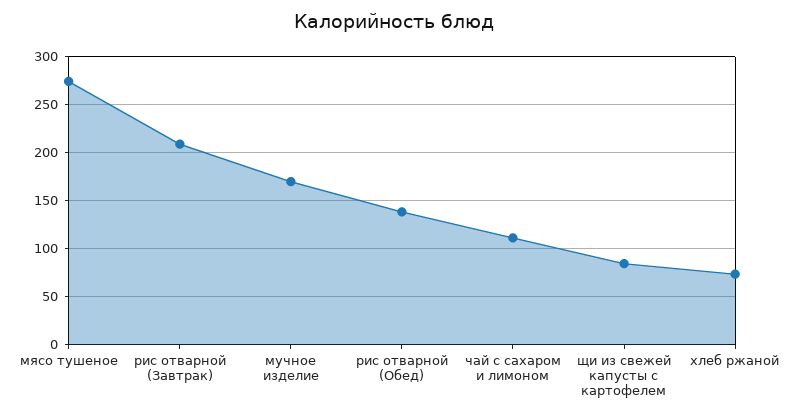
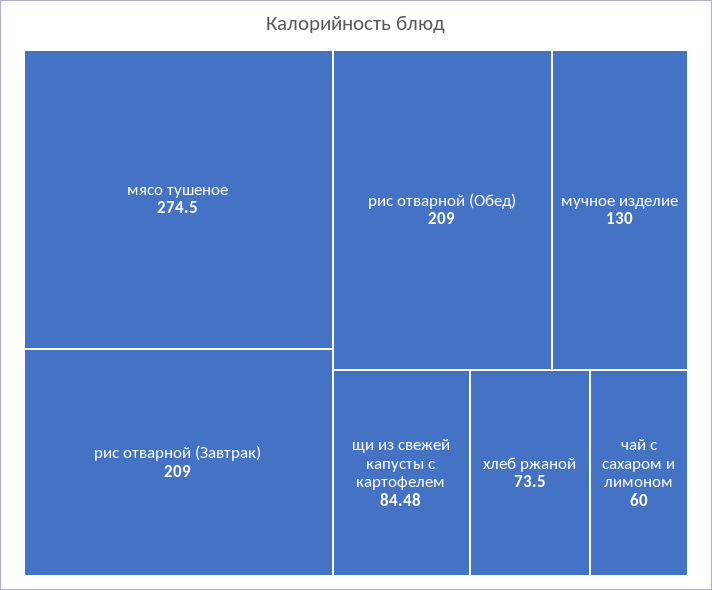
  {
    "мясо тушеное": 274.5,
    "рис отварной (Завтрак)": 209,
-   "мучное изделие": 170,
+   "мучное изделие": 130,
-   "рис отварной (Обед)": 140,
+   "рис отварной (Обед)": 209,
-   "чай с сахаром и лимоном": 110,
+   "чай с сахаром и лимоном": 60,
    "щи из свежей капусты с картофелем": 84.48,
    "хлеб ржаной": 73.5
  }

